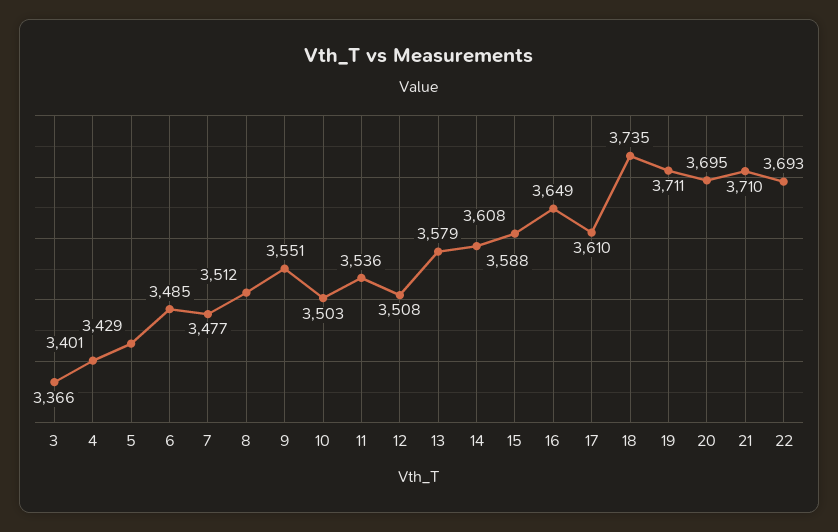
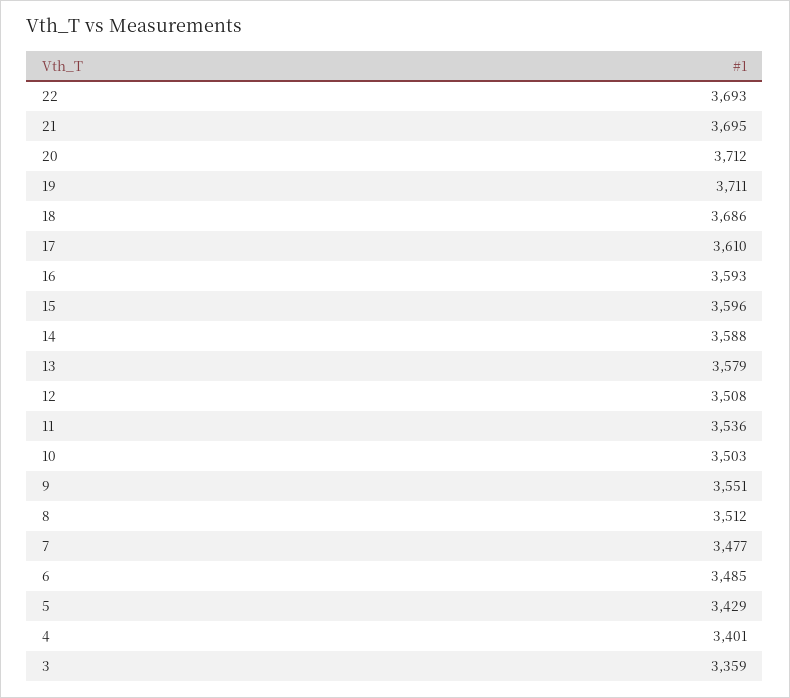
  {
-   "3": 3366,
+   "3": 3359,
    "4": 3401,
    "5": 3429,
    "6": 3485,
    "7": 3477,
    "8": 3512,
    "9": 3551,
    "10": 3503,
    "11": 3536,
    "12": 3508,
    "13": 3579,
    "14": 3588,
-   "15": 3608,
+   "15": 3596,
-   "16": 3649,
+   "16": 3593,
    "17": 3610,
-   "18": 3735,
+   "18": 3686,
    "19": 3711,
-   "20": 3695,
+   "20": 3712,
-   "21": 3710,
+   "21": 3695,
    "22": 3693
  }

